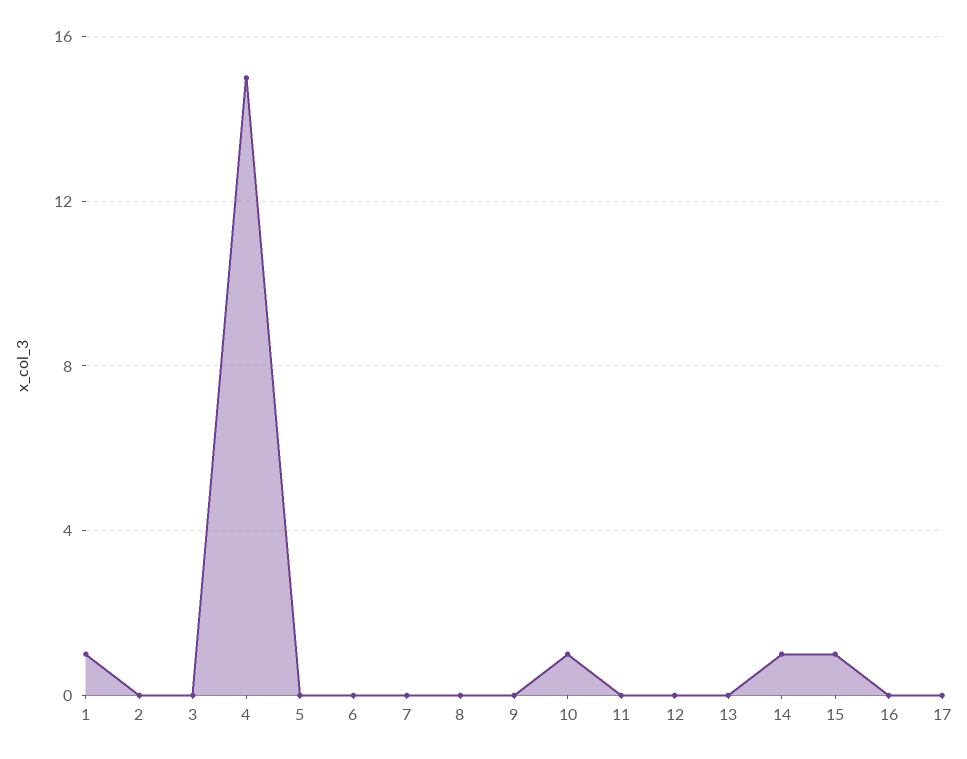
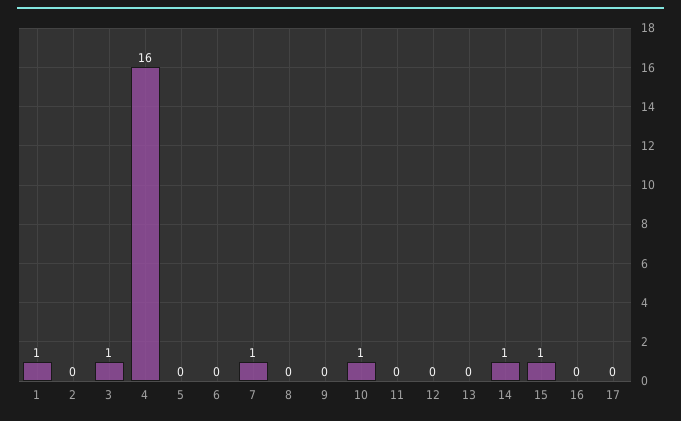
  {
    "1": 1,
    "2": 0,
-   "3": 0,
+   "3": 1,
-   "4": 15,
+   "4": 16,
    "5": 0,
    "6": 0,
-   "7": 0,
+   "7": 1,
    "8": 0,
    "9": 0,
    "10": 1,
    "11": 0,
    "12": 0,
    "13": 0,
    "14": 1,
    "15": 1,
    "16": 0,
    "17": 0
  }

